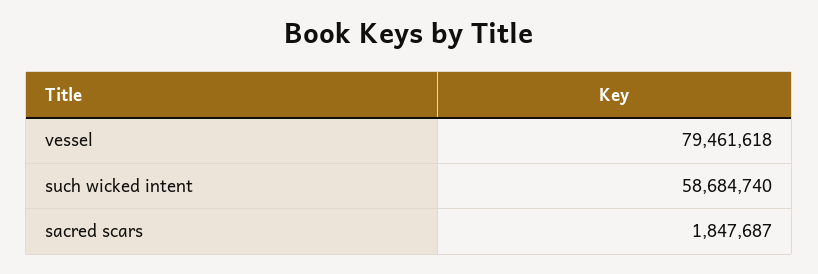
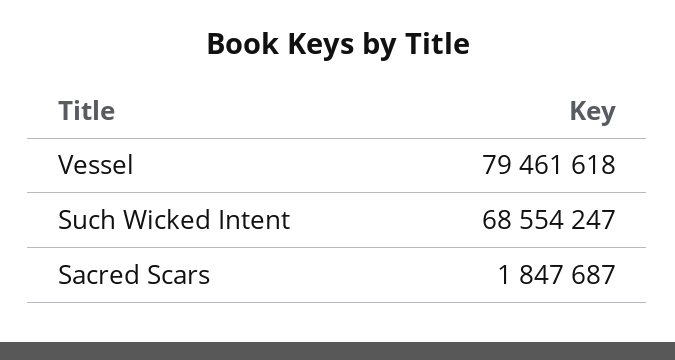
  {
    "vessel": 79461618,
-   "such wicked intent": 58684740,
+   "such wicked intent": 68554247,
    "sacred scars": 1847687
  }

